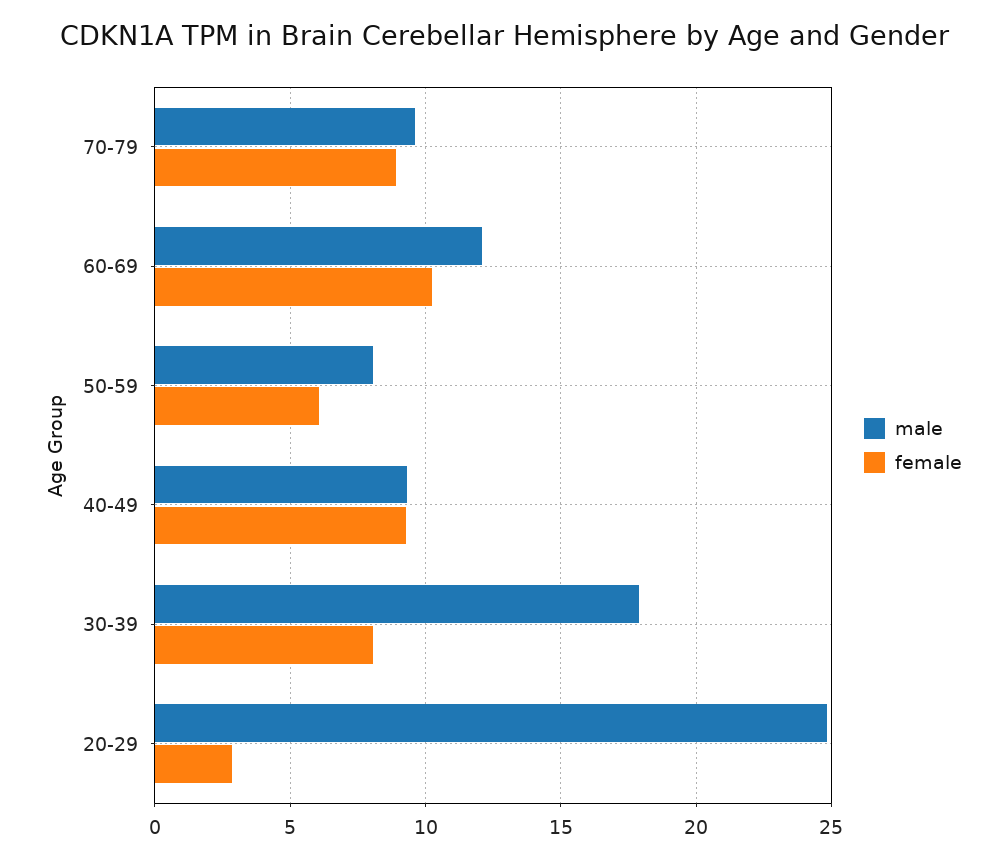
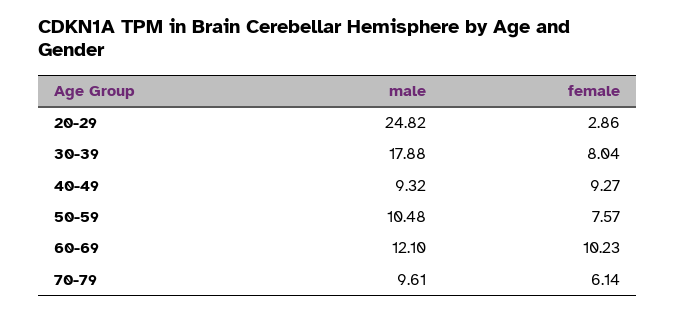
  {
    "male": {
      "70-79": 9.61,
      "60-69": 12.1,
-     "50-59": 8,
+     "50-59": 10.48,
      "40-49": 9.32,
      "30-39": 17.88,
      "20-29": 24.82
    },
    "female": {
-     "70-79": 9,
+     "70-79": 6.14,
      "60-69": 10.23,
-     "50-59": 6,
+     "50-59": 7.57,
      "40-49": 9.27,
      "30-39": 8.04,
      "20-29": 2.86
    }
  }

